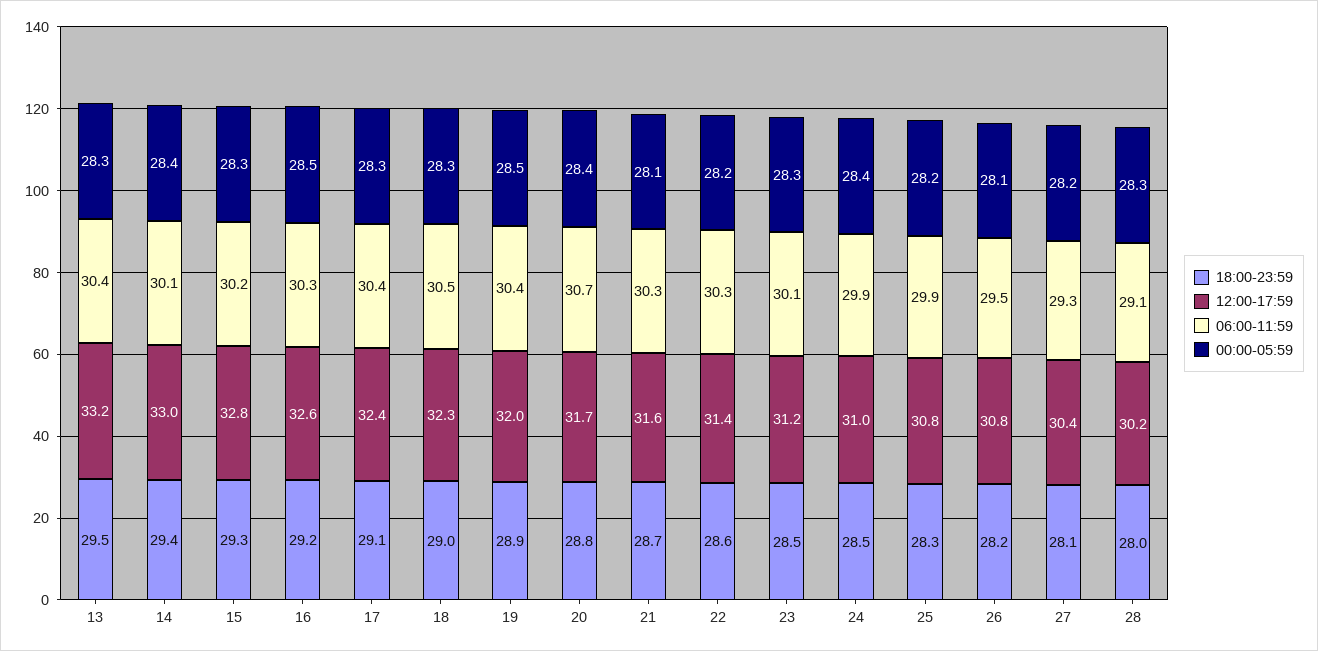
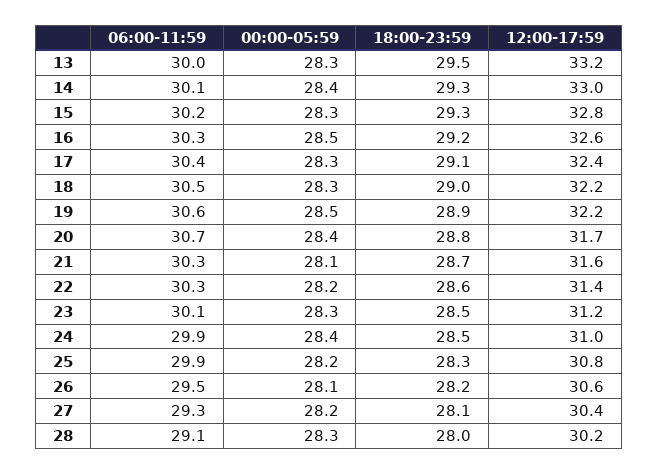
  {
    "18:00-23:59": {
      "13": 29.5,
-     "14": 29.4,
+     "14": 29.3,
      "15": 29.3,
      "16": 29.2,
      "17": 29.1,
      "18": 29,
      "19": 28.9,
      "20": 28.8,
      "21": 28.7,
      "22": 28.6,
      "23": 28.5,
      "24": 28.5,
      "25": 28.3,
      "26": 28.2,
      "27": 28.1,
      "28": 28
    },
    "12:00-17:59": {
      "13": 33.2,
      "14": 33,
      "15": 32.8,
      "16": 32.6,
      "17": 32.4,
-     "18": 32.3,
+     "18": 32.2,
-     "19": 32,
+     "19": 32.2,
      "20": 31.7,
      "21": 31.6,
      "22": 31.4,
      "23": 31.2,
      "24": 31,
      "25": 30.8,
-     "26": 30.8,
+     "26": 30.6,
      "27": 30.4,
      "28": 30.2
    },
    "06:00-11:59": {
-     "13": 30.4,
+     "13": 30,
      "14": 30.1,
      "15": 30.2,
      "16": 30.3,
      "17": 30.4,
      "18": 30.5,
-     "19": 30.4,
+     "19": 30.6,
      "20": 30.7,
      "21": 30.3,
      "22": 30.3,
      "23": 30.1,
      "24": 29.9,
      "25": 29.9,
      "26": 29.5,
      "27": 29.3,
      "28": 29.1
    },
    "00:00-05:59": {
      "13": 28.3,
      "14": 28.4,
      "15": 28.3,
      "16": 28.5,
      "17": 28.3,
      "18": 28.3,
      "19": 28.5,
      "20": 28.4,
      "21": 28.1,
      "22": 28.2,
      "23": 28.3,
      "24": 28.4,
      "25": 28.2,
      "26": 28.1,
      "27": 28.2,
      "28": 28.3
    }
  }

